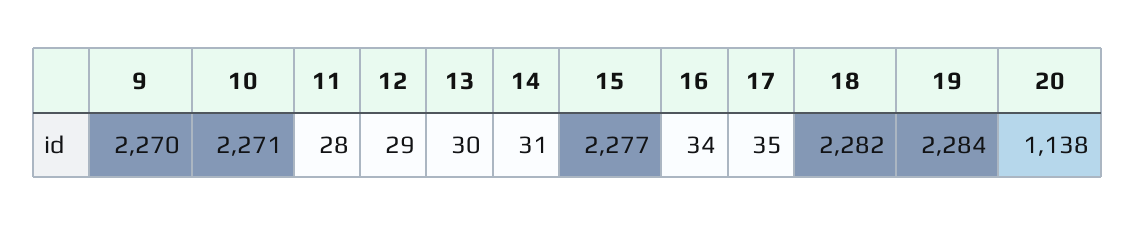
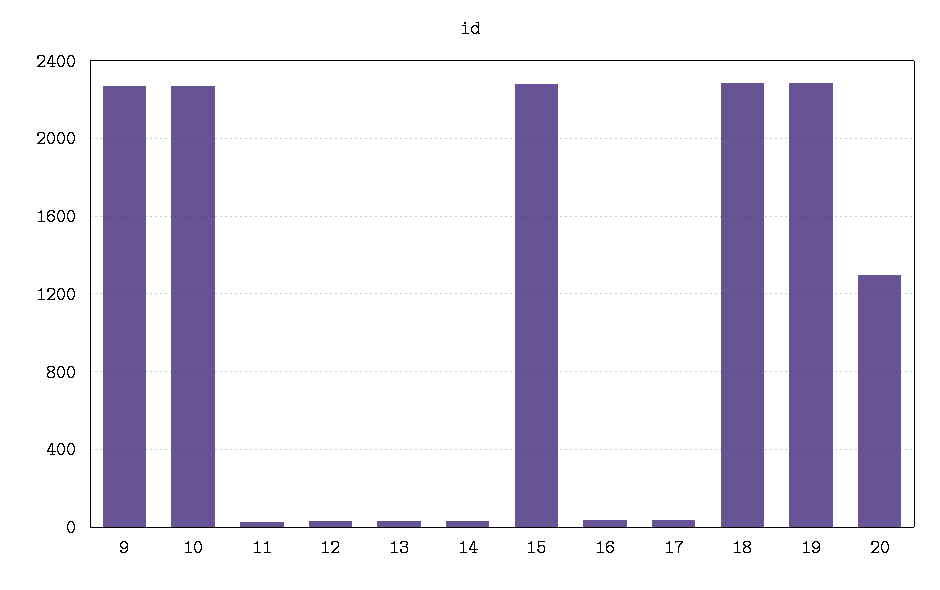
  {
    "9": 2270,
    "10": 2271,
    "11": 28,
    "12": 29,
    "13": 30,
    "14": 31,
    "15": 2277,
    "16": 34,
    "17": 35,
    "18": 2282,
    "19": 2284,
-   "20": 1138
+   "20": 1300
  }

